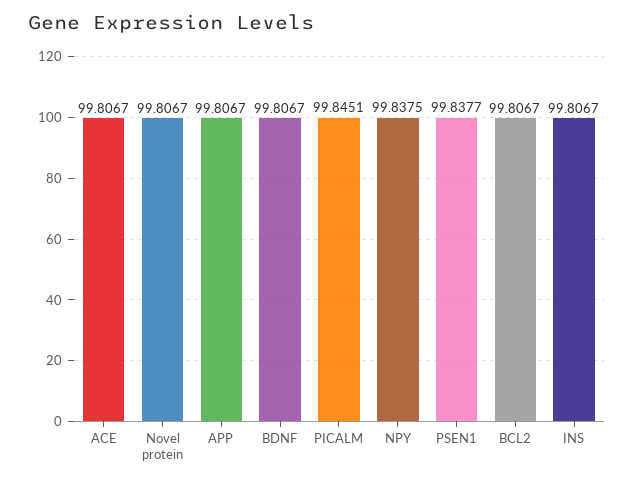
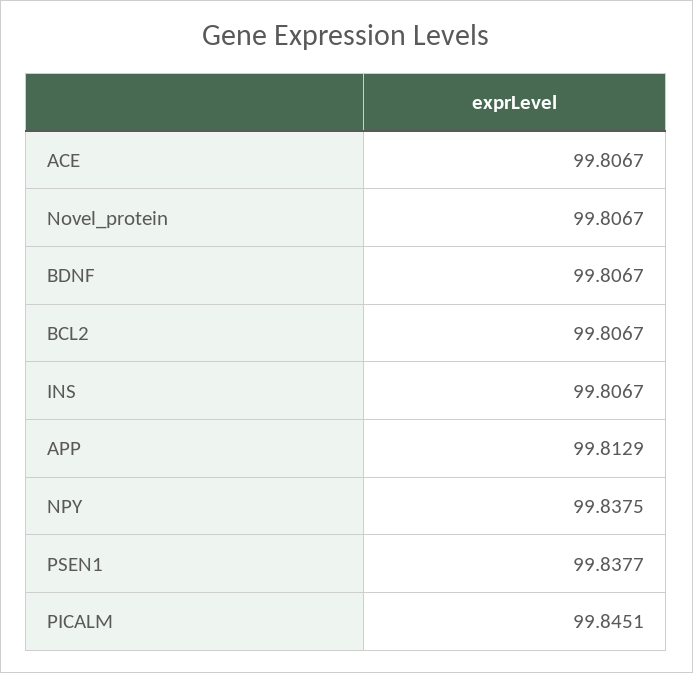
  {
    "ACE": 99.8067,
    "Novel protein": 99.8067,
-   "APP": 99.8067,
+   "APP": 99.8129,
    "BDNF": 99.8067,
    "PICALM": 99.8451,
    "NPY": 99.8375,
    "PSEN1": 99.8377,
    "BCL2": 99.8067,
    "INS": 99.8067
  }

